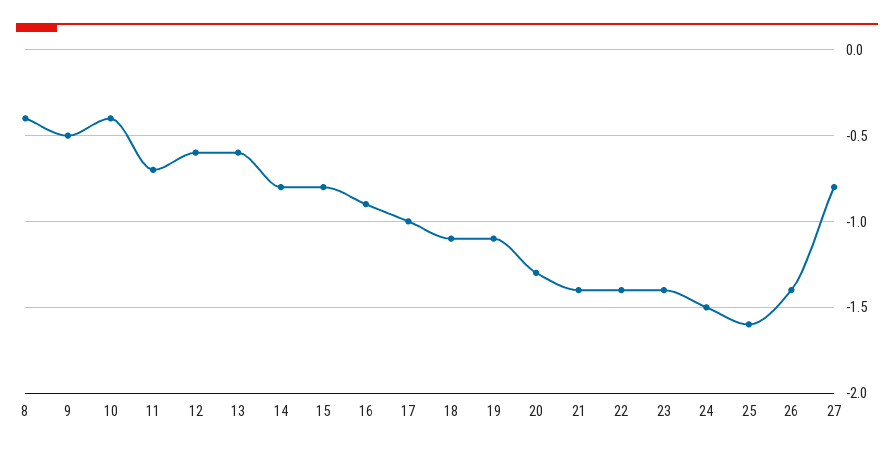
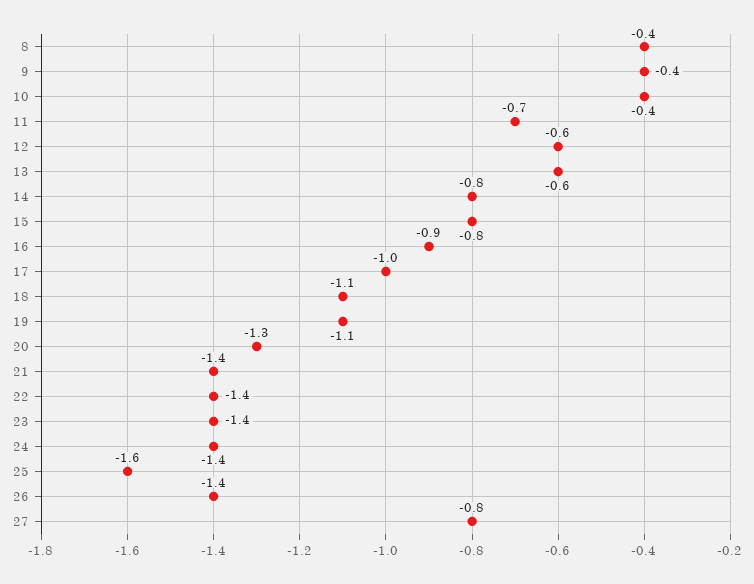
  {
    "8": -0.4,
-   "9": -0.5,
+   "9": -0.4,
    "10": -0.4,
    "11": -0.7,
    "12": -0.6,
    "13": -0.6,
    "14": -0.8,
    "15": -0.8,
    "16": -0.9,
    "17": -1,
    "18": -1.1,
    "19": -1.1,
    "20": -1.3,
    "21": -1.4,
    "22": -1.4,
    "23": -1.4,
-   "24": -1.5,
+   "24": -1.4,
    "25": -1.6,
    "26": -1.4,
    "27": -0.8
  }

